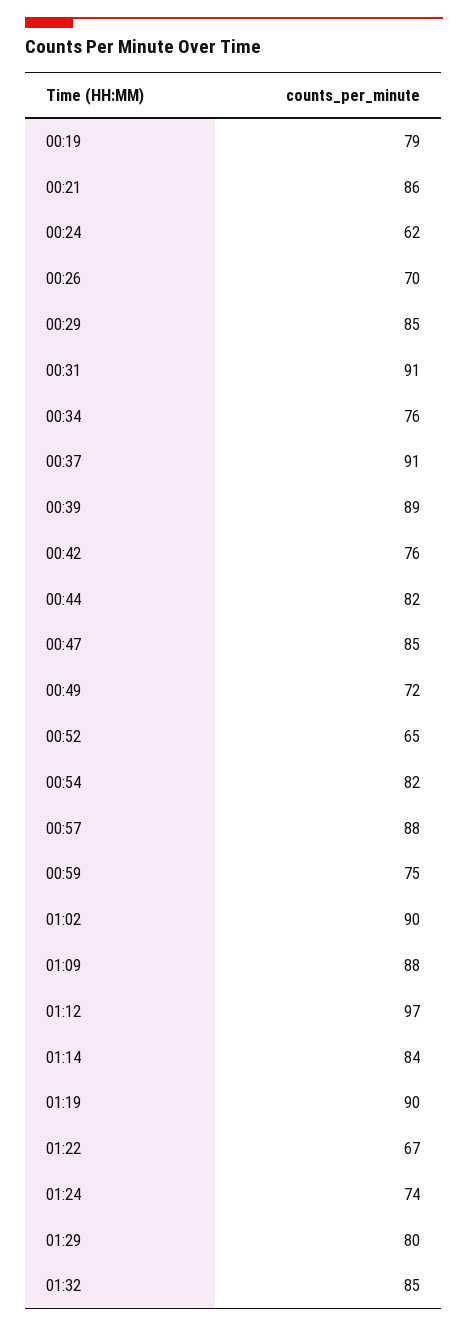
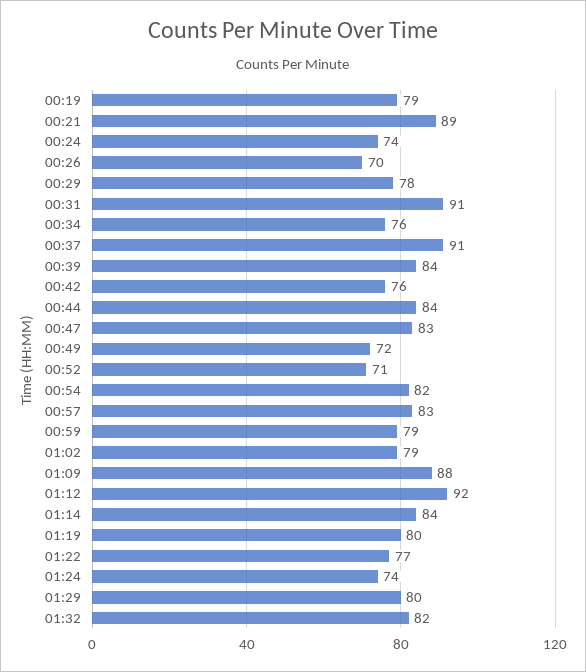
  {
    "00:19": 79,
-   "00:21": 86,
+   "00:21": 89,
-   "00:24": 62,
+   "00:24": 74,
    "00:26": 70,
-   "00:29": 85,
+   "00:29": 78,
    "00:31": 91,
    "00:34": 76,
    "00:37": 91,
-   "00:39": 89,
+   "00:39": 84,
    "00:42": 76,
-   "00:44": 82,
+   "00:44": 84,
-   "00:47": 85,
+   "00:47": 83,
    "00:49": 72,
-   "00:52": 65,
+   "00:52": 71,
    "00:54": 82,
-   "00:57": 88,
+   "00:57": 83,
-   "00:59": 75,
+   "00:59": 79,
-   "01:02": 90,
+   "01:02": 79,
    "01:09": 88,
-   "01:12": 97,
+   "01:12": 92,
    "01:14": 84,
-   "01:19": 90,
+   "01:19": 80,
-   "01:22": 67,
+   "01:22": 77,
    "01:24": 74,
    "01:29": 80,
-   "01:32": 85
+   "01:32": 82
  }

